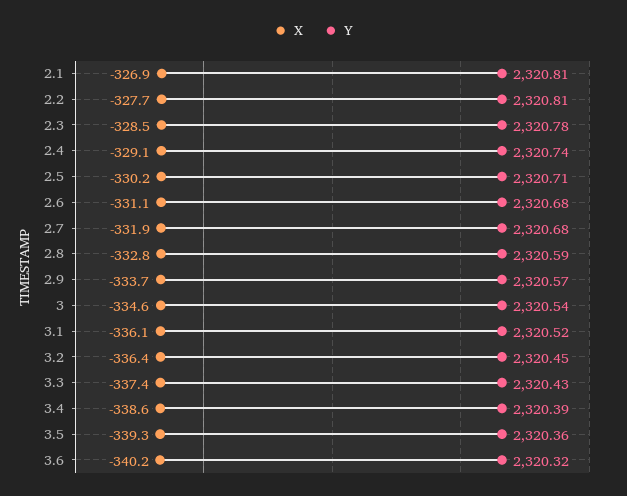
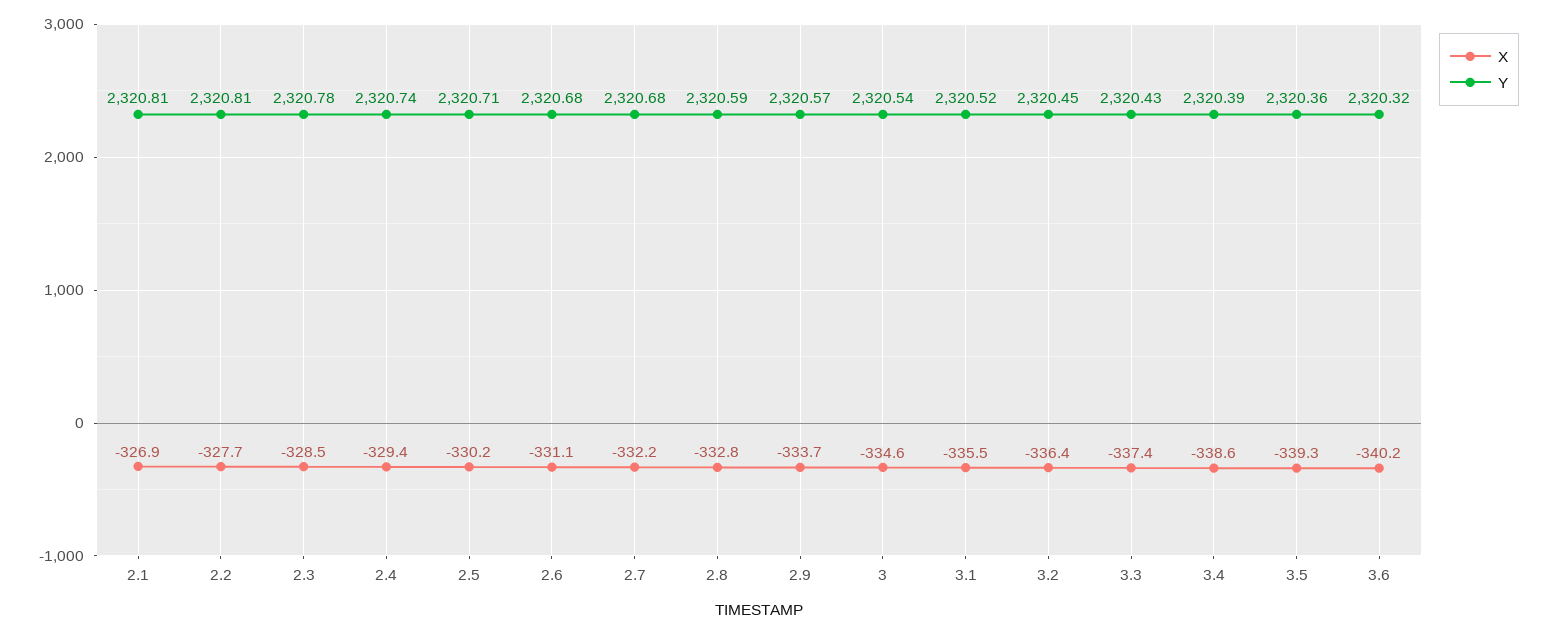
  {
    "X": {
      "2.1": -326.9,
      "2.2": -327.7,
      "2.3": -328.5,
-     "2.4": -329.1,
+     "2.4": -329.4,
      "2.5": -330.2,
      "2.6": -331.1,
-     "2.7": -331.9,
+     "2.7": -332.2,
      "2.8": -332.8,
      "2.9": -333.7,
      "3": -334.6,
-     "3.1": -336.1,
+     "3.1": -335.5,
      "3.2": -336.4,
      "3.3": -337.4,
      "3.4": -338.6,
      "3.5": -339.3,
      "3.6": -340.2
    },
    "Y": {
      "2.1": 2320.81,
      "2.2": 2320.81,
      "2.3": 2320.78,
      "2.4": 2320.74,
      "2.5": 2320.71,
      "2.6": 2320.68,
      "2.7": 2320.68,
      "2.8": 2320.59,
      "2.9": 2320.57,
      "3": 2320.54,
      "3.1": 2320.52,
      "3.2": 2320.45,
      "3.3": 2320.43,
      "3.4": 2320.39,
      "3.5": 2320.36,
      "3.6": 2320.32
    }
  }

